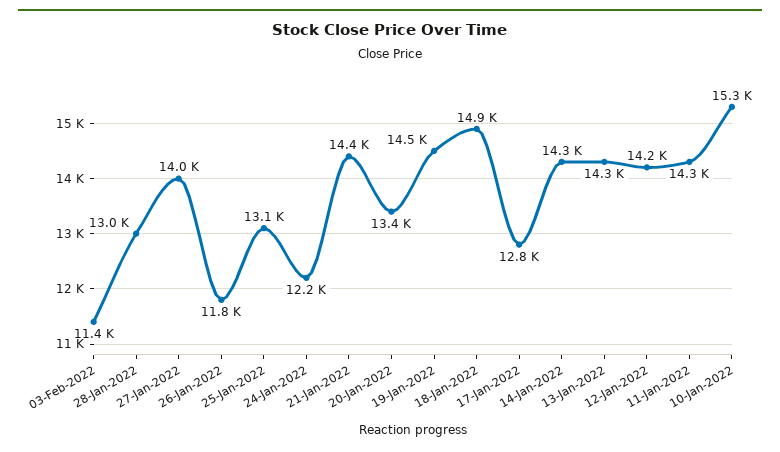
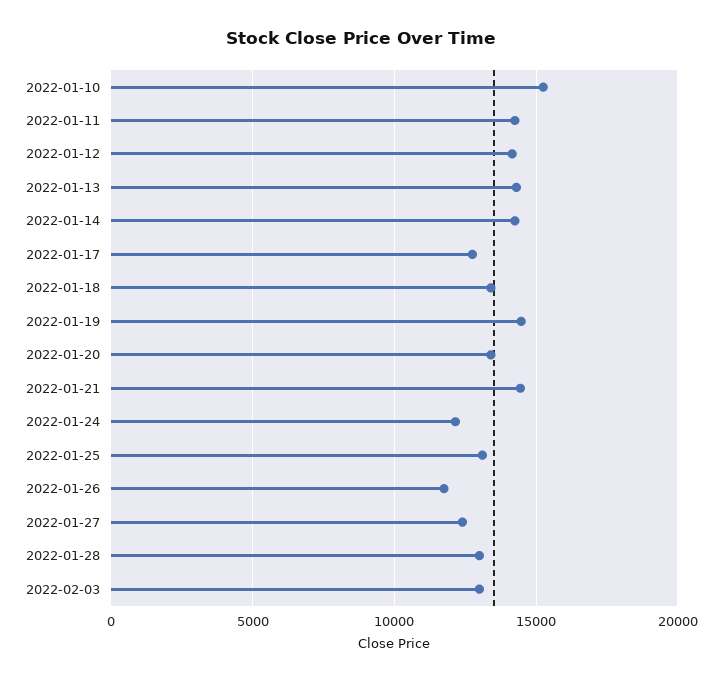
  {
-   "03-Feb-2022": 11400,
+   "03-Feb-2022": 13000,
    "28-Jan-2022": 13000,
-   "27-Jan-2022": 14000,
+   "27-Jan-2022": 12500,
    "26-Jan-2022": 11800,
    "25-Jan-2022": 13100,
    "24-Jan-2022": 12200,
    "21-Jan-2022": 14400,
    "20-Jan-2022": 13400,
    "19-Jan-2022": 14500,
-   "18-Jan-2022": 14900,
+   "18-Jan-2022": 13500,
    "17-Jan-2022": 12800,
    "14-Jan-2022": 14300,
    "13-Jan-2022": 14300,
    "12-Jan-2022": 14200,
    "11-Jan-2022": 14300,
    "10-Jan-2022": 15300
  }

